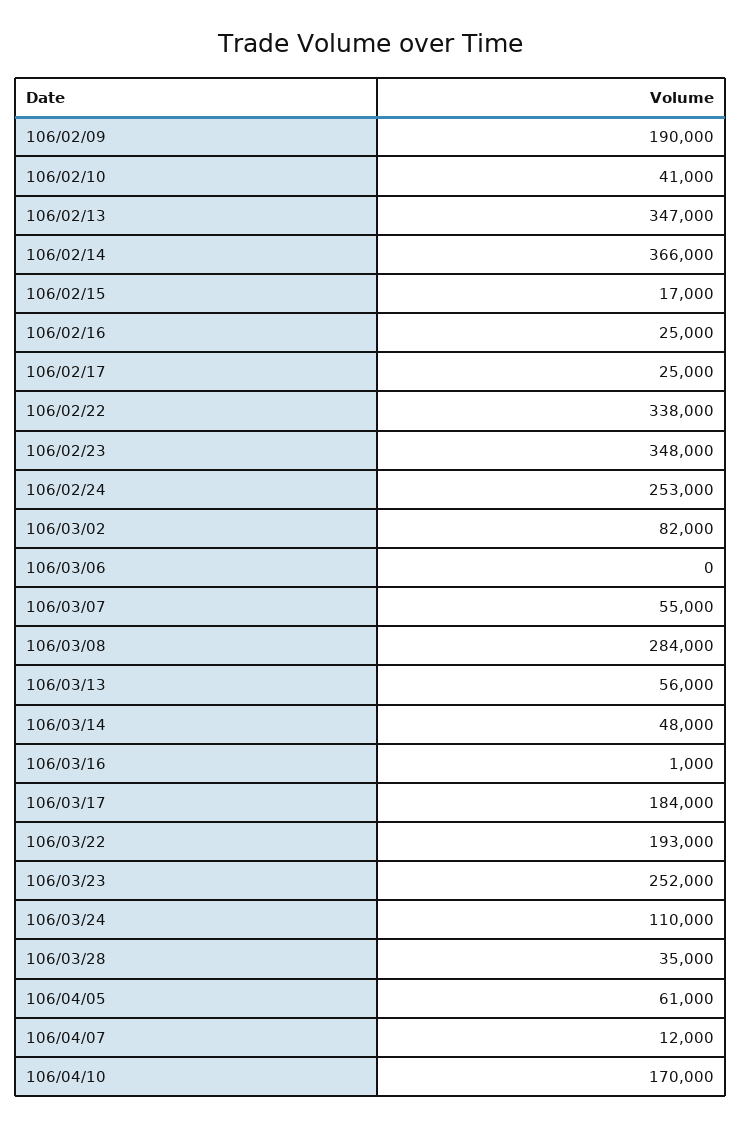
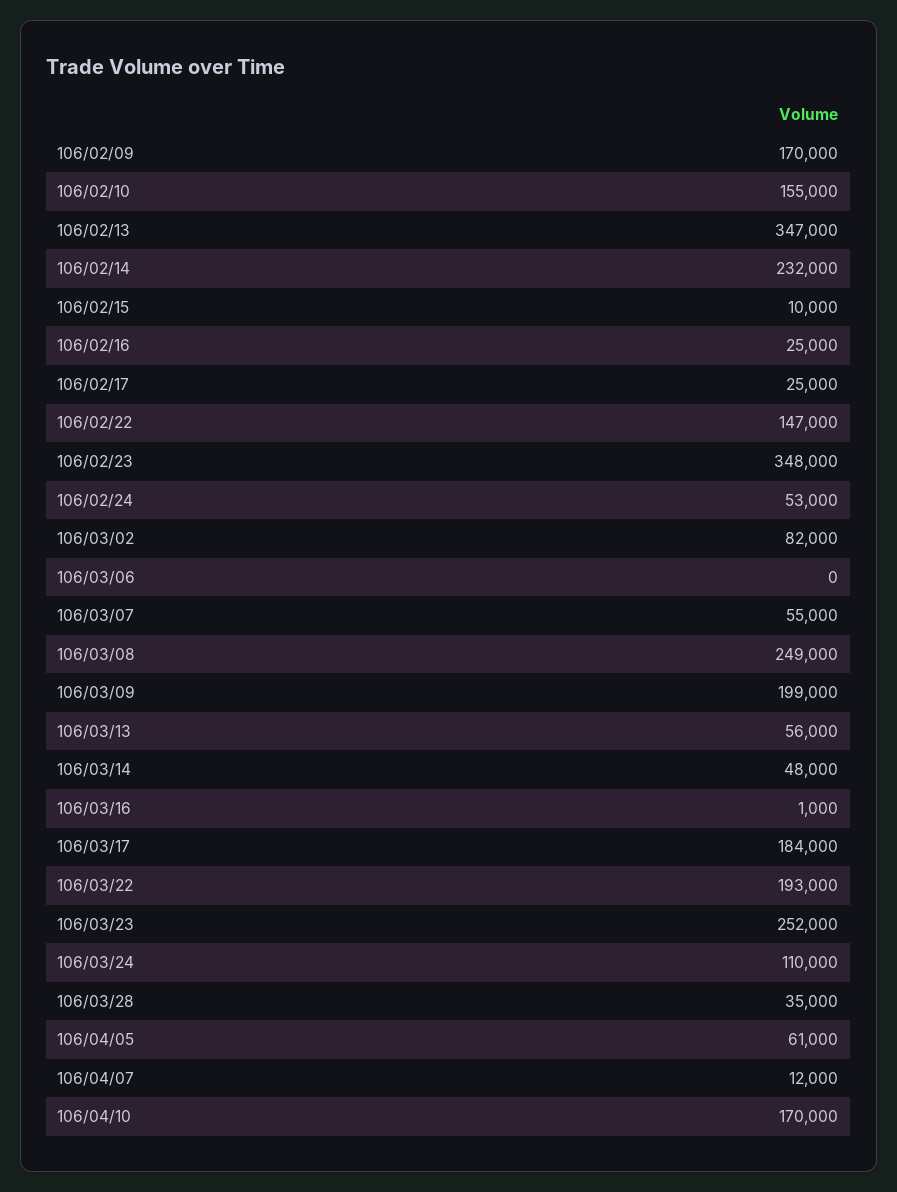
  {
-   "106/02/09": 190000,
+   "106/02/09": 170000,
-   "106/02/10": 41000,
+   "106/02/10": 155000,
    "106/02/13": 347000,
-   "106/02/14": 366000,
+   "106/02/14": 232000,
-   "106/02/15": 17000,
+   "106/02/15": 10000,
    "106/02/16": 25000,
    "106/02/17": 25000,
-   "106/02/22": 338000,
+   "106/02/22": 147000,
    "106/02/23": 348000,
-   "106/02/24": 253000,
+   "106/02/24": 53000,
    "106/03/02": 82000,
    "106/03/06": 0,
    "106/03/07": 55000,
-   "106/03/08": 284000,
+   "106/03/08": 249000,
    "106/03/13": 56000,
    "106/03/14": 48000,
    "106/03/16": 1000,
    "106/03/17": 184000,
    "106/03/22": 193000,
    "106/03/23": 252000,
    "106/03/24": 110000,
    "106/03/28": 35000,
    "106/04/05": 61000,
    "106/04/07": 12000,
-   "106/04/10": 170000
+   "106/04/10": 170000,
+   "106/03/09": 199000
  }

